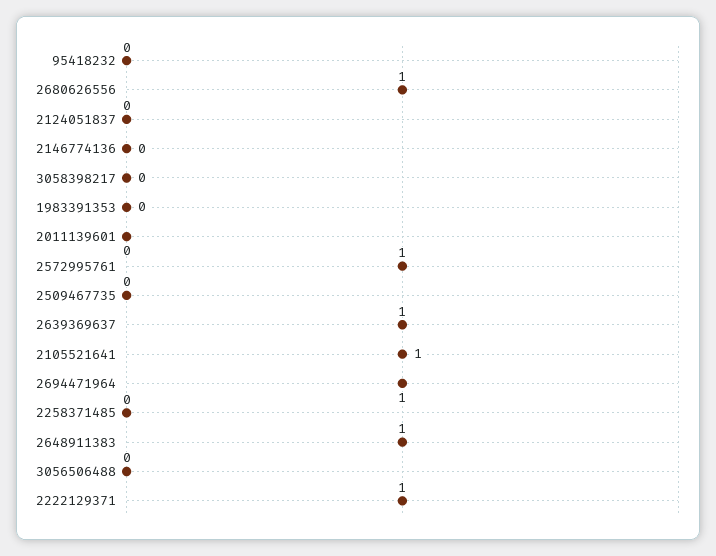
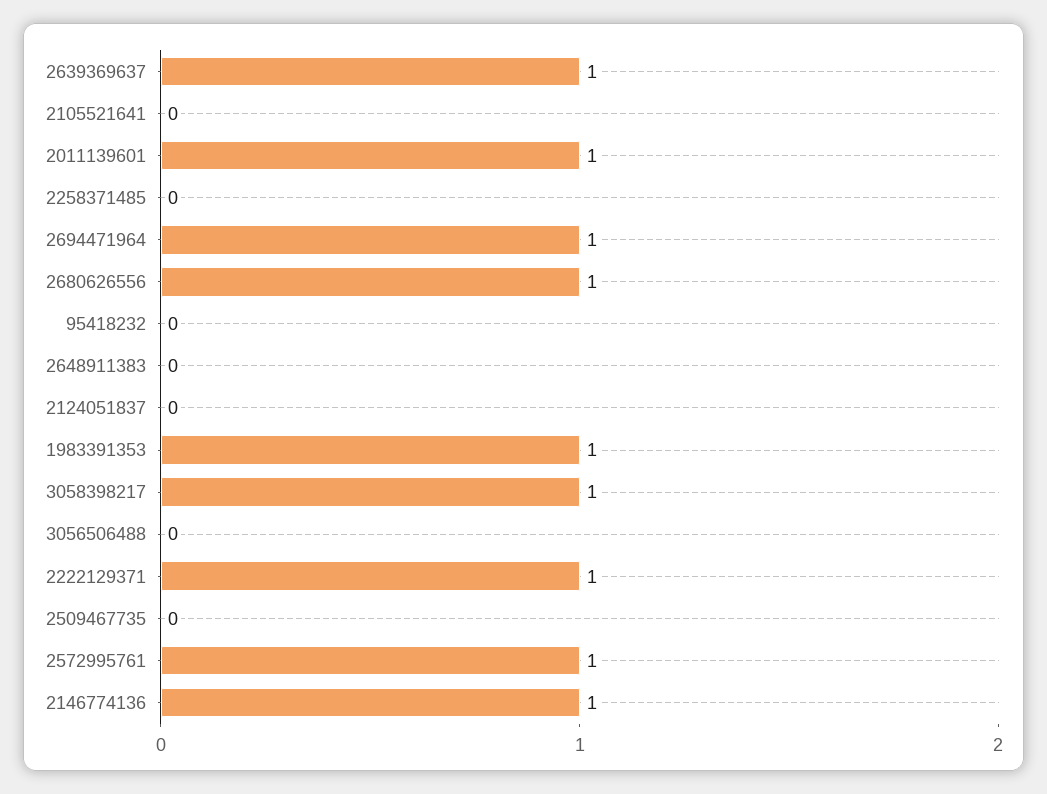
  {
    "95418232": 0,
    "2680626556": 1,
    "2124051837": 0,
-   "2146774136": 0,
+   "2146774136": 1,
-   "3058398217": 0,
+   "3058398217": 1,
-   "1983391353": 0,
+   "1983391353": 1,
-   "2011139601": 0,
+   "2011139601": 1,
    "2572995761": 1,
    "2509467735": 0,
    "2639369637": 1,
-   "2105521641": 1,
+   "2105521641": 0,
    "2694471964": 1,
    "2258371485": 0,
-   "2648911383": 1,
+   "2648911383": 0,
    "3056506488": 0,
    "2222129371": 1
  }

